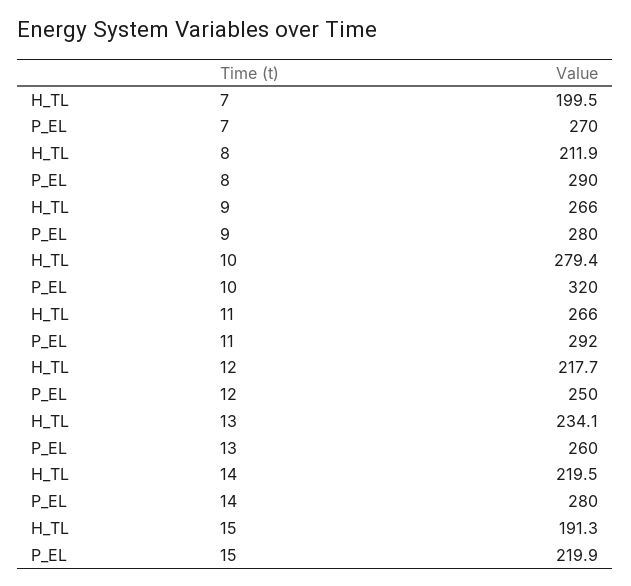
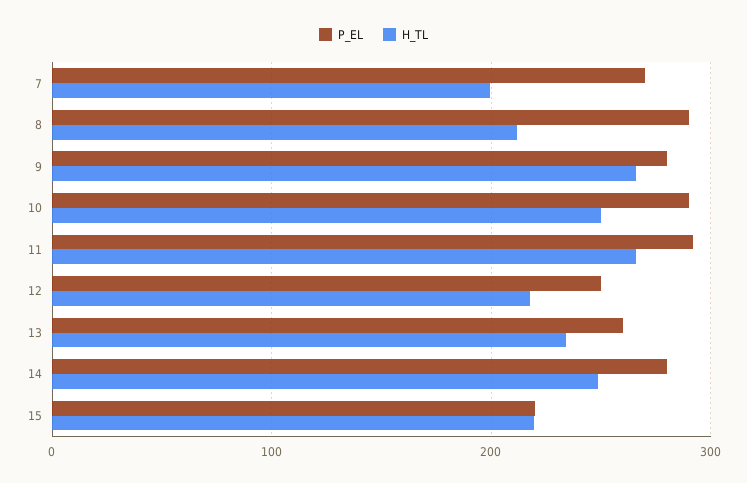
  {
    "H_TL": {
      "7": 199.5,
      "8": 211.9,
      "9": 266,
-     "10": 279.4,
+     "10": 250,
      "11": 266,
      "12": 217.7,
      "13": 234.1,
-     "14": 219.5,
+     "14": 250,
-     "15": 191.3
+     "15": 220
    },
    "P_EL": {
      "7": 270,
      "8": 290,
      "9": 280,
-     "10": 320,
+     "10": 290,
      "11": 292,
      "12": 250,
      "13": 260,
      "14": 280,
      "15": 219.9
    }
  }

